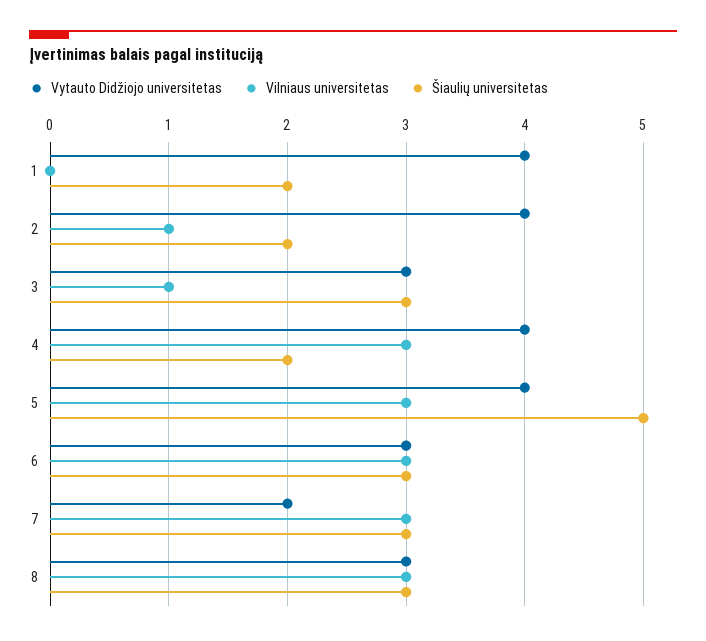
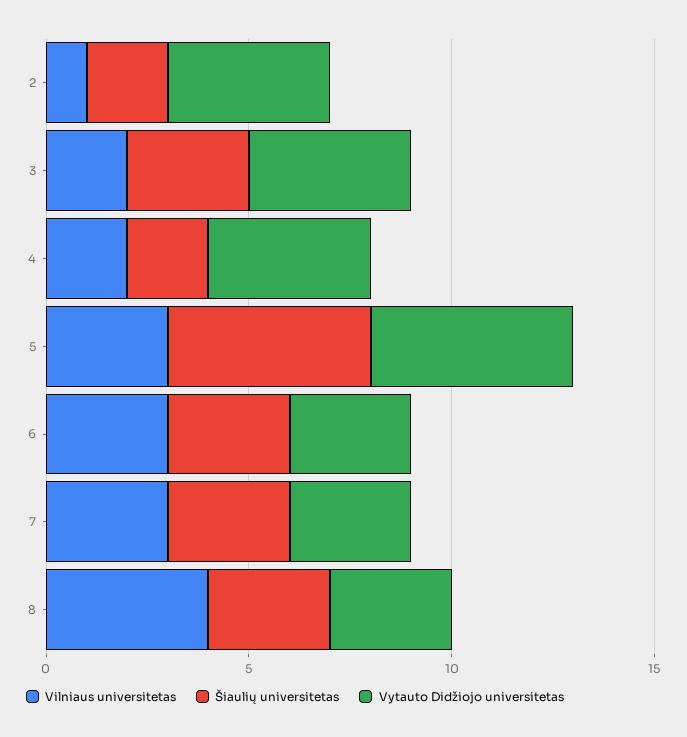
  {
    "Vytauto Didžiojo universitetas": {
-     "1": 4,
      "2": 4,
-     "3": 3,
+     "3": 4,
      "4": 4,
-     "5": 4,
+     "5": 5,
      "6": 3,
-     "7": 2,
+     "7": 3,
      "8": 3
    },
    "Vilniaus universitetas": {
-     "1": 0,
      "2": 1,
-     "3": 1,
+     "3": 2,
-     "4": 3,
+     "4": 2,
      "5": 3,
      "6": 3,
      "7": 3,
-     "8": 3
+     "8": 4
    },
    "Šiaulių universitetas": {
-     "1": 2,
      "2": 2,
      "3": 3,
      "4": 2,
      "5": 5,
      "6": 3,
      "7": 3,
      "8": 3
    }
  }

